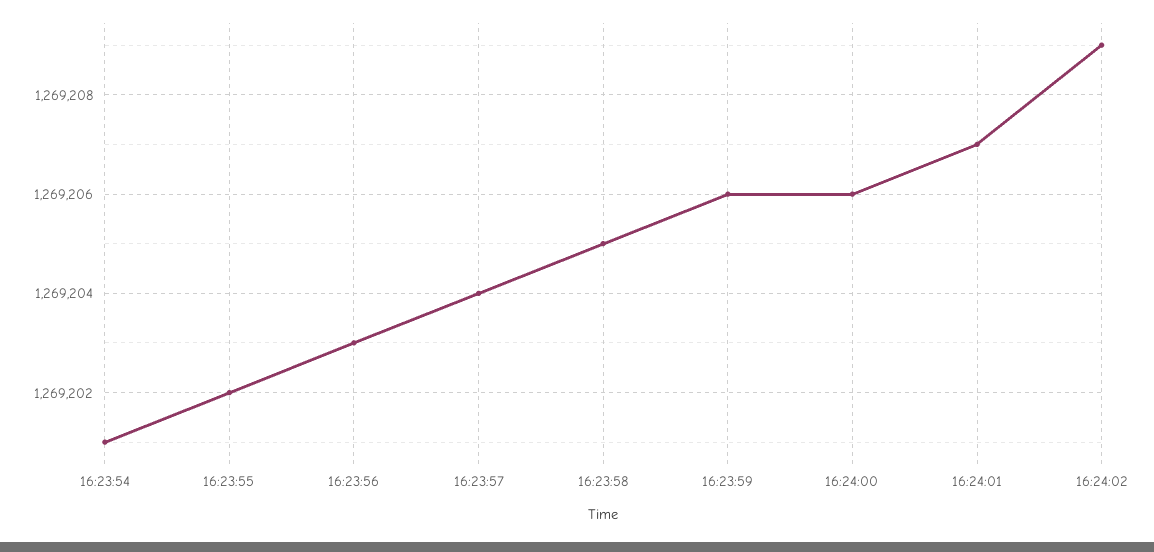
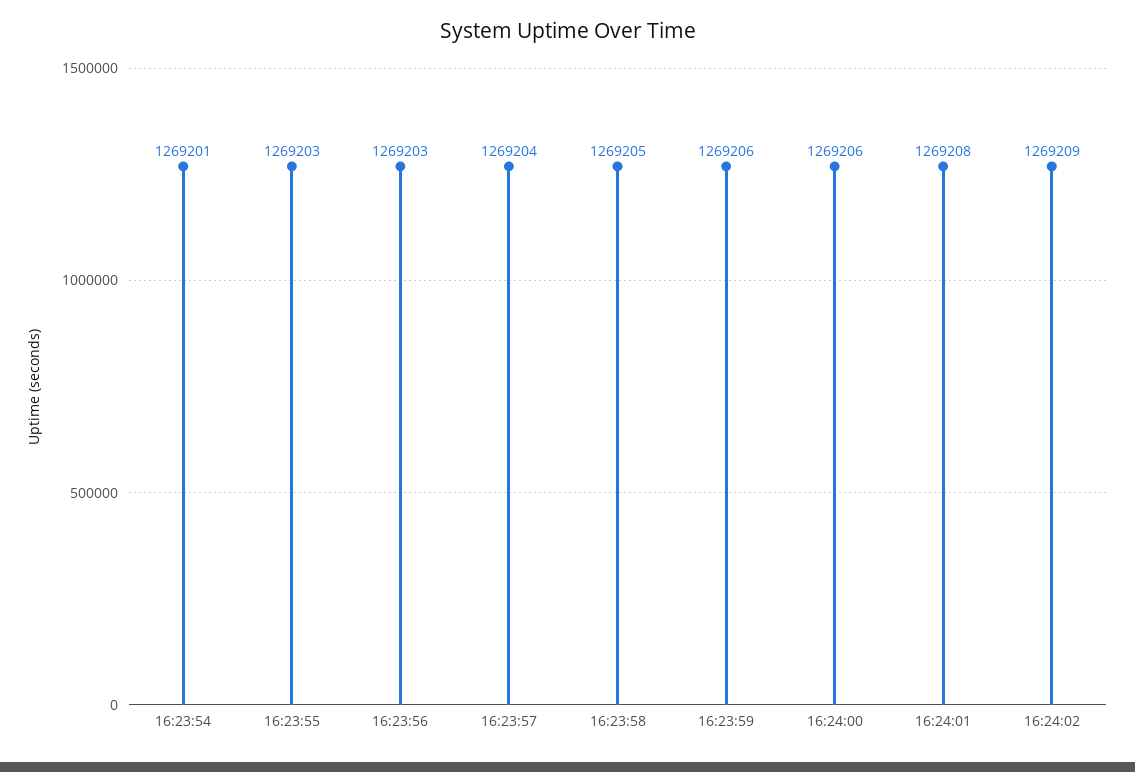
  {
    "16:23:54": 1269201,
-   "16:23:55": 1269202,
+   "16:23:55": 1269203,
    "16:23:56": 1269203,
    "16:23:57": 1269204,
    "16:23:58": 1269205,
    "16:23:59": 1269206,
    "16:24:00": 1269206,
-   "16:24:01": 1269207,
+   "16:24:01": 1269208,
    "16:24:02": 1269209
  }

